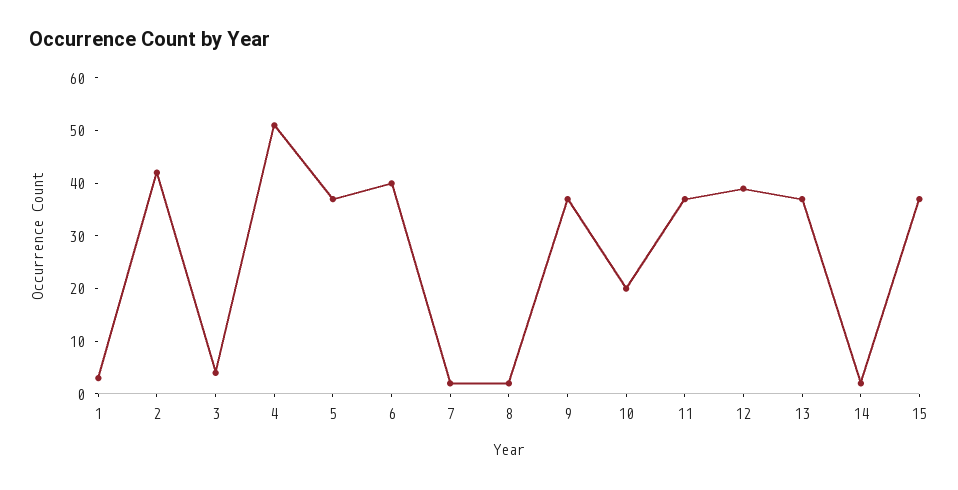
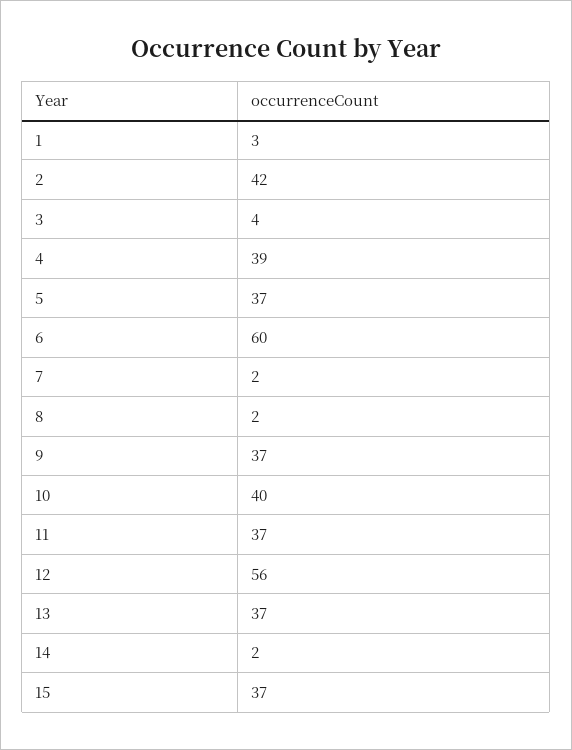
  {
    "1": 3,
    "2": 42,
    "3": 4,
-   "4": 50,
+   "4": 39,
    "5": 37,
-   "6": 40,
+   "6": 60,
    "7": 2,
    "8": 2,
    "9": 37,
-   "10": 20,
+   "10": 40,
    "11": 37,
-   "12": 40,
+   "12": 56,
    "13": 37,
    "14": 2,
    "15": 37
  }

